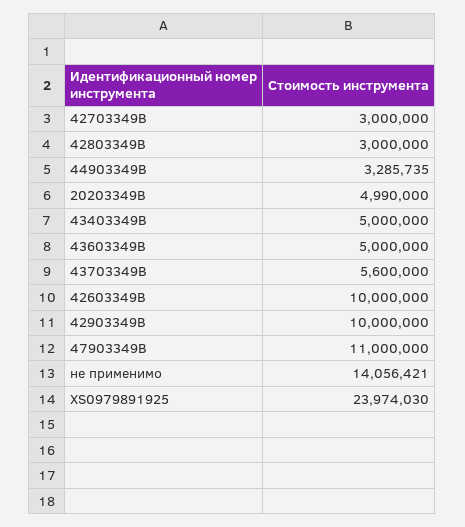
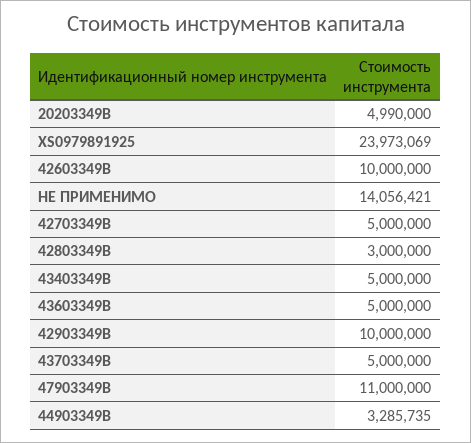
  {
-   "42703349B": 3000000,
+   "42703349B": 5000000,
    "42803349B": 3000000,
    "44903349B": 3285735,
    "20203349В": 4990000,
    "43403349B": 5000000,
    "43603349B": 5000000,
-   "43703349B": 5600000,
+   "43703349B": 5000000,
    "42603349B": 10000000,
    "42903349B": 10000000,
    "47903349B": 11000000,
    "не применимо": 14056421,
-   "XS0979891925": 23974030
+   "XS0979891925": 23973069
  }

